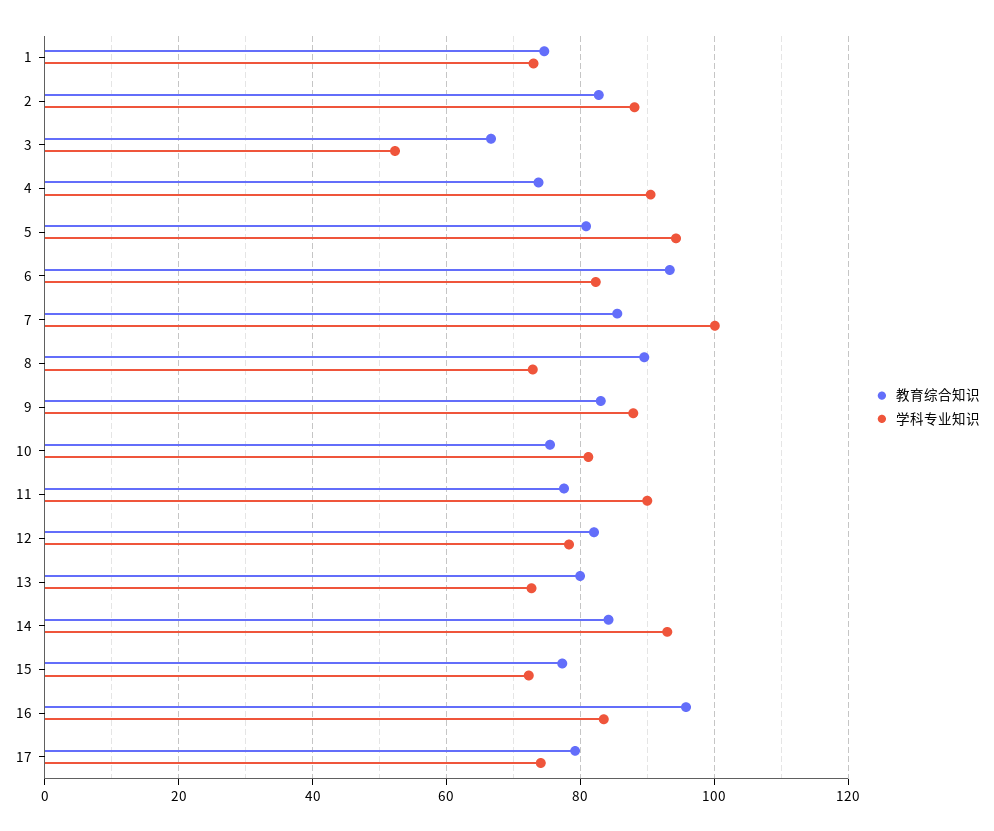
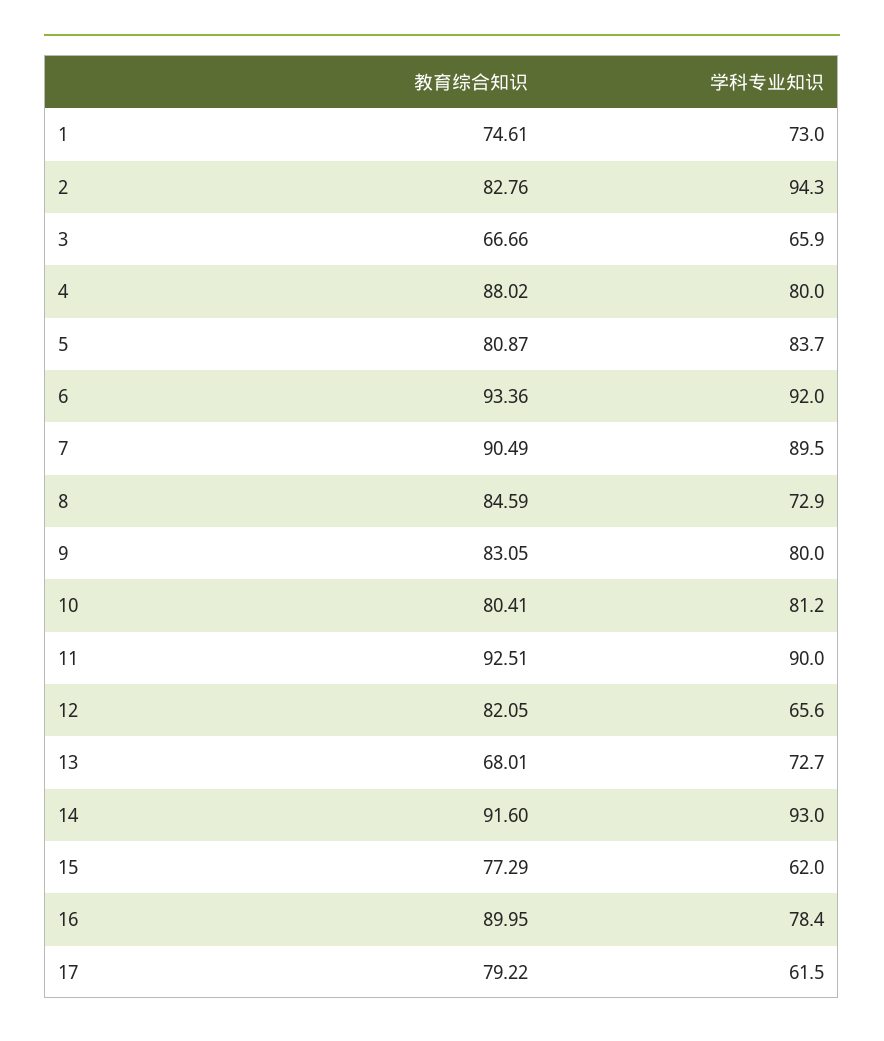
  {
    "教育综合知识": {
      "1": 74.61,
      "2": 82.76,
      "3": 66.66,
-     "4": 74,
+     "4": 88.02,
      "5": 80.87,
      "6": 93.36,
-     "7": 86,
+     "7": 90.49,
-     "8": 90,
+     "8": 84.59,
      "9": 83.05,
-     "10": 76,
+     "10": 80.41,
-     "11": 78,
+     "11": 92.51,
      "12": 82.05,
-     "13": 80,
+     "13": 68.01,
-     "14": 84,
+     "14": 91.6,
      "15": 77.29,
-     "16": 96,
+     "16": 89.95,
      "17": 79.22
    },
    "学科专业知识": {
      "1": 73,
-     "2": 88,
+     "2": 94.3,
-     "3": 52,
+     "3": 65.9,
-     "4": 90,
+     "4": 80,
-     "5": 94,
+     "5": 83.7,
-     "6": 82,
+     "6": 92,
-     "7": 100,
+     "7": 89.5,
      "8": 72.9,
-     "9": 88,
+     "9": 80,
      "10": 81.2,
      "11": 90,
-     "12": 78,
+     "12": 65.6,
      "13": 72.7,
      "14": 93,
-     "15": 72,
+     "15": 62,
-     "16": 84,
+     "16": 78.4,
-     "17": 74
+     "17": 61.5
    }
  }

